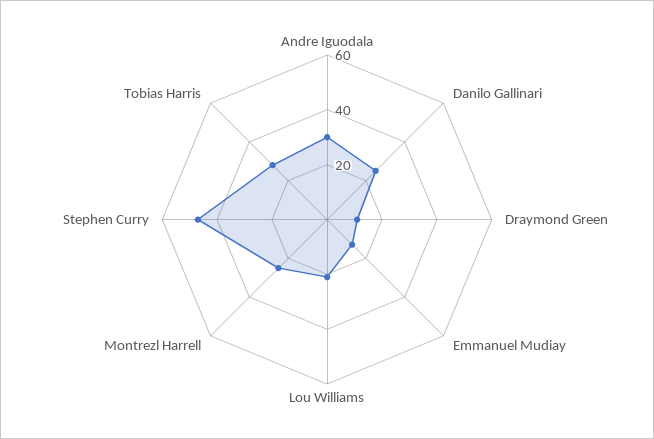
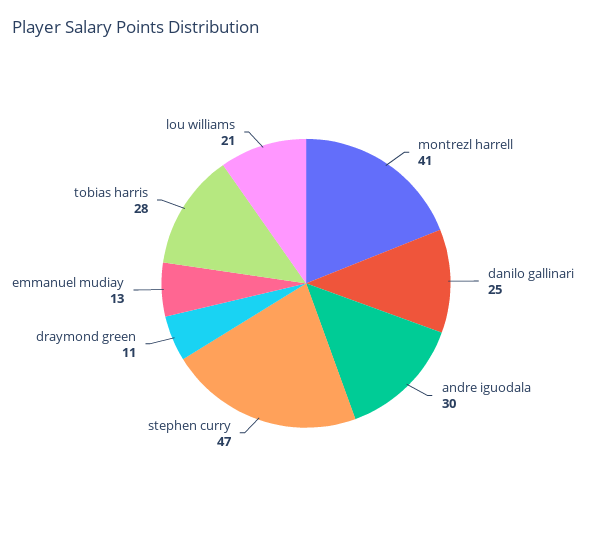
  {
    "Andre Iguodala": 30,
    "Danilo Gallinari": 25,
    "Draymond Green": 11,
    "Emmanuel Mudiay": 13,
    "Lou Williams": 21,
-   "Montrezl Harrell": 25,
+   "Montrezl Harrell": 41,
    "Stephen Curry": 47,
    "Tobias Harris": 28
  }

